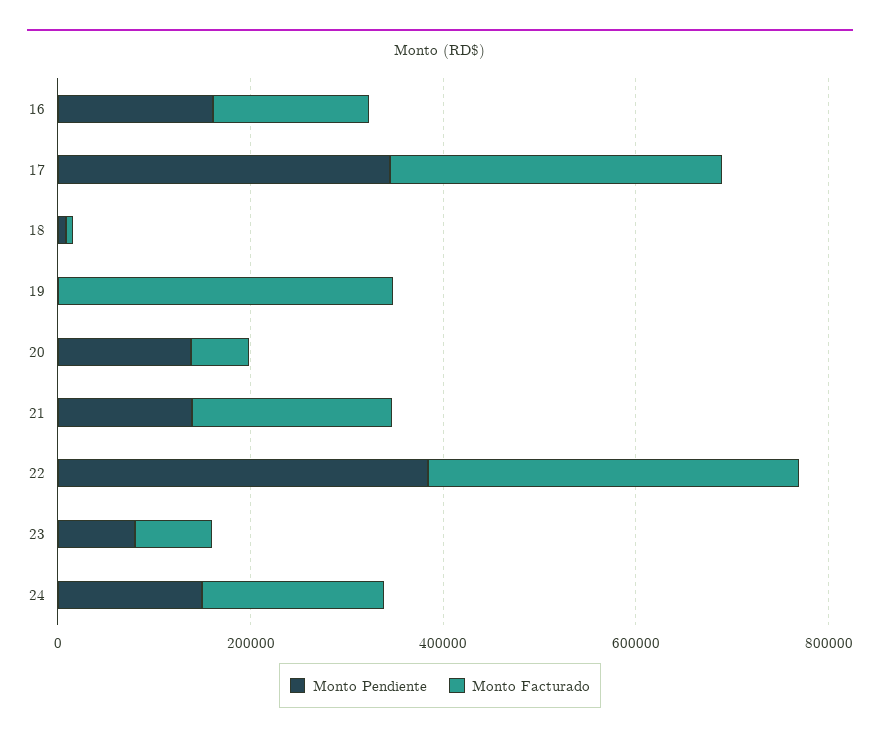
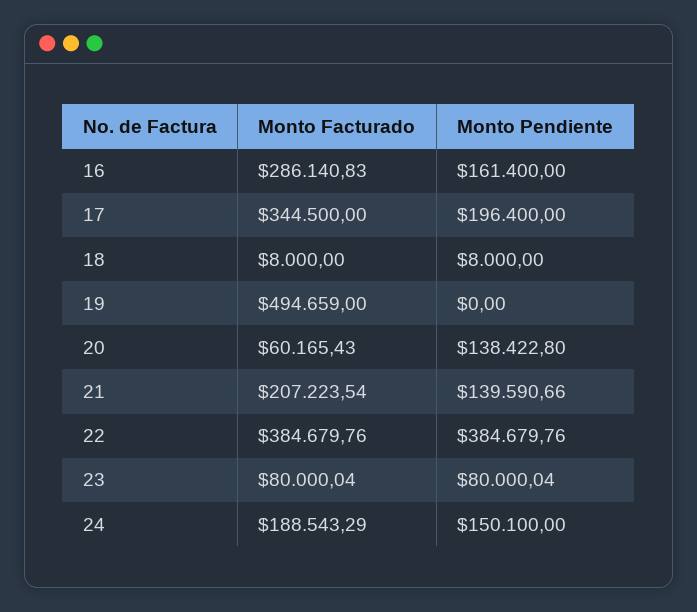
  {
    "Monto Pendiente": {
      "16": 161400,
-     "17": 350000,
+     "17": 196400,
      "18": 8000,
      "19": 0,
      "20": 138422.8,
      "21": 139590.66,
      "22": 384679.76,
      "23": 80000.04,
      "24": 150100
    },
    "Monto Facturado": {
-     "16": 150000,
+     "16": 286140.83,
      "17": 344500,
      "18": 8000,
-     "19": 350000,
+     "19": 494659,
      "20": 60165.43,
      "21": 207223.54,
      "22": 384679.76,
      "23": 80000.04,
      "24": 188543.29
    }
  }

